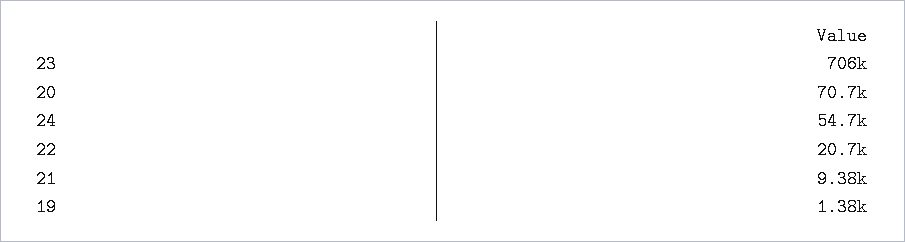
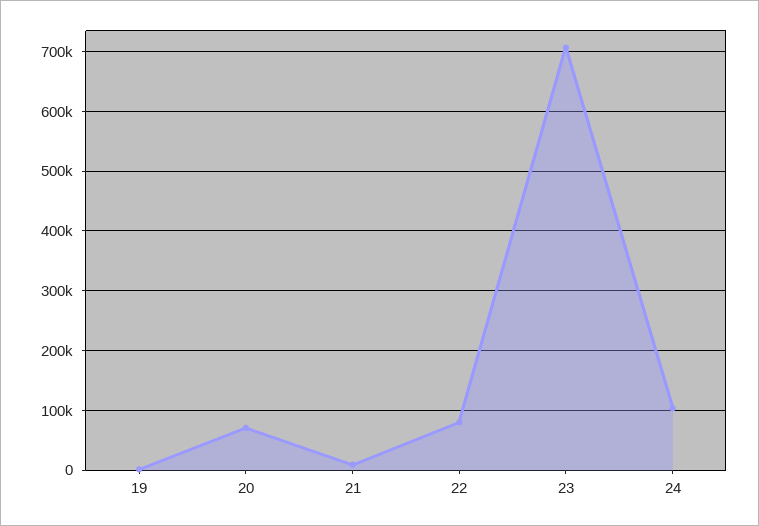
  {
    "23": 706000,
    "20": 70700,
-   "24": 54700,
+   "24": 100000,
-   "22": 20700,
+   "22": 80000,
    "21": 9380,
    "19": 1380
  }

